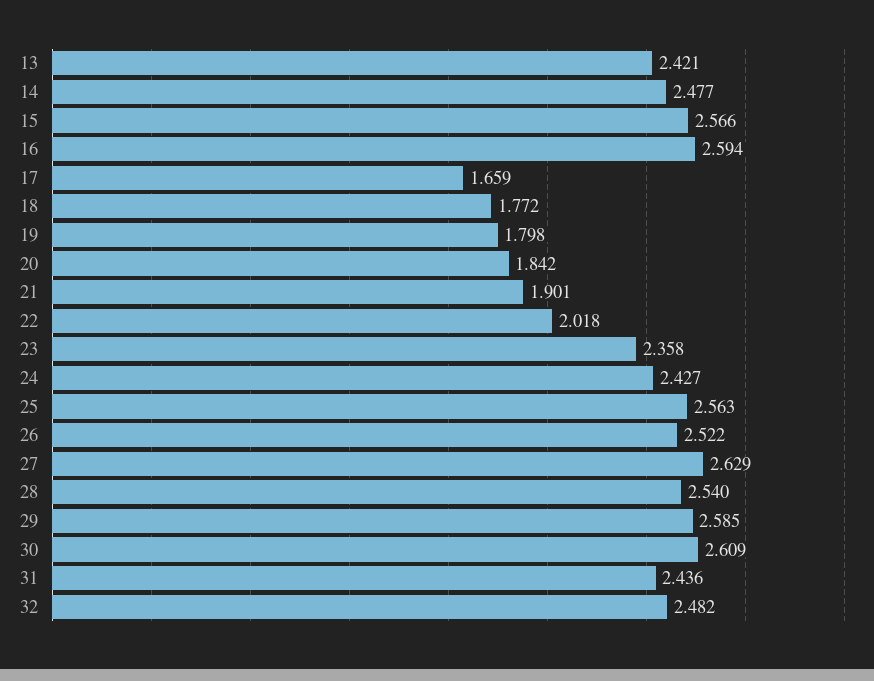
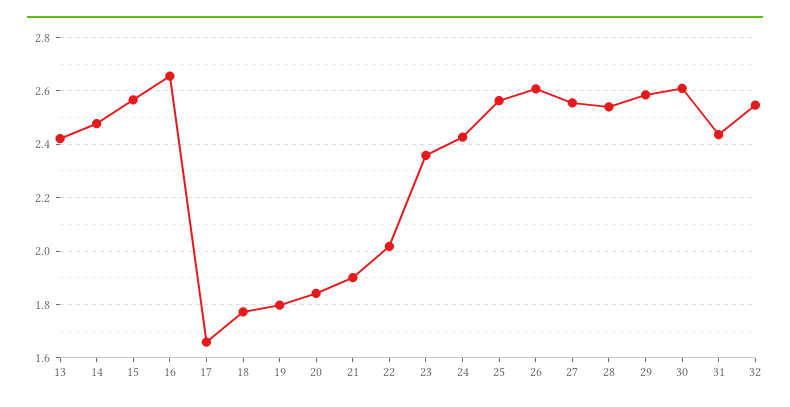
  {
    "13": 2.421,
    "14": 2.477,
    "15": 2.566,
-   "16": 2.594,
+   "16": 2.65,
    "17": 1.659,
    "18": 1.772,
    "19": 1.798,
    "20": 1.842,
    "21": 1.901,
    "22": 2.018,
    "23": 2.358,
    "24": 2.427,
    "25": 2.563,
-   "26": 2.522,
+   "26": 2.6,
-   "27": 2.629,
+   "27": 2.55,
    "28": 2.54,
    "29": 2.585,
    "30": 2.609,
    "31": 2.436,
-   "32": 2.482
+   "32": 2.55
  }

